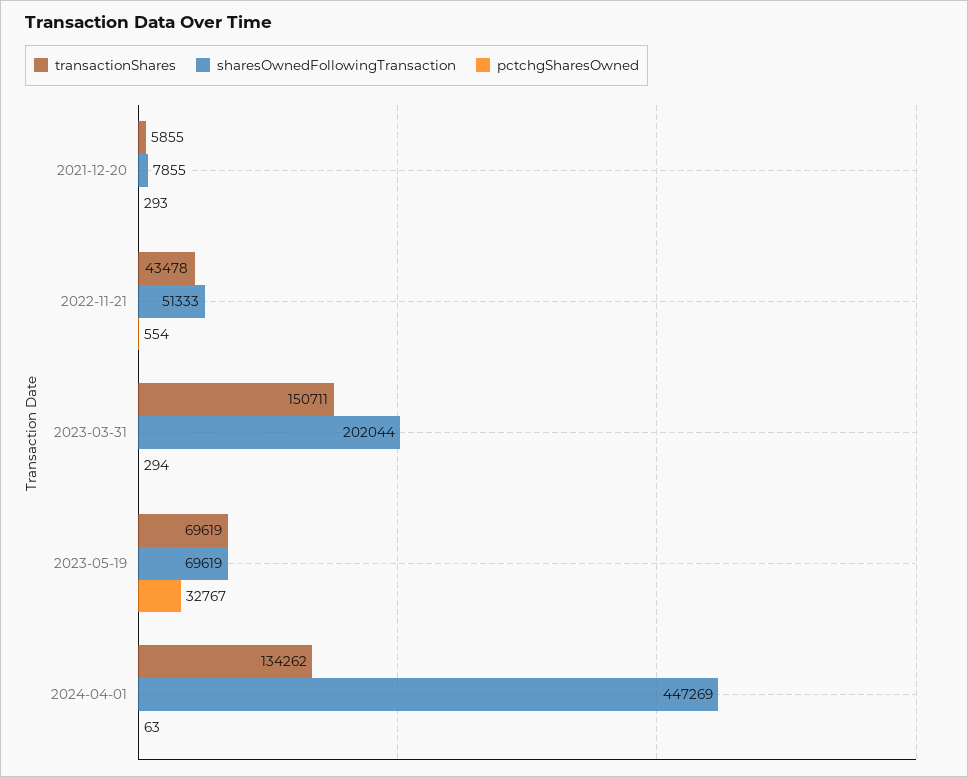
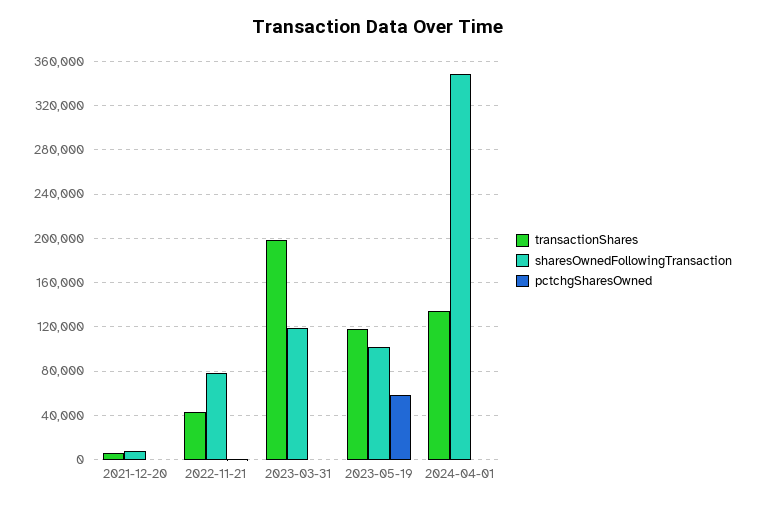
  {
    "transactionShares": {
      "2021-12-20": 5855,
      "2022-11-21": 43478,
-     "2023-03-31": 150711,
+     "2023-03-31": 200000,
-     "2023-05-19": 69619,
+     "2023-05-19": 120000,
      "2024-04-01": 134262
    },
    "sharesOwnedFollowingTransaction": {
      "2021-12-20": 7855,
-     "2022-11-21": 51333,
+     "2022-11-21": 80000,
-     "2023-03-31": 202044,
+     "2023-03-31": 120000,
-     "2023-05-19": 69619,
+     "2023-05-19": 100000,
-     "2024-04-01": 447269
+     "2024-04-01": 350000
    },
    "pctchgSharesOwned": {
      "2021-12-20": 293,
      "2022-11-21": 554,
      "2023-03-31": 294,
-     "2023-05-19": 32767,
+     "2023-05-19": 60000,
      "2024-04-01": 63
    }
  }

